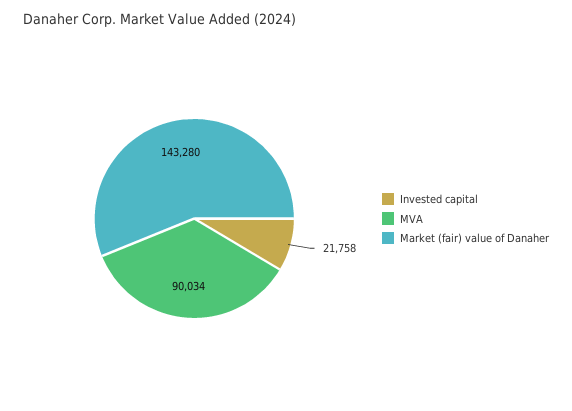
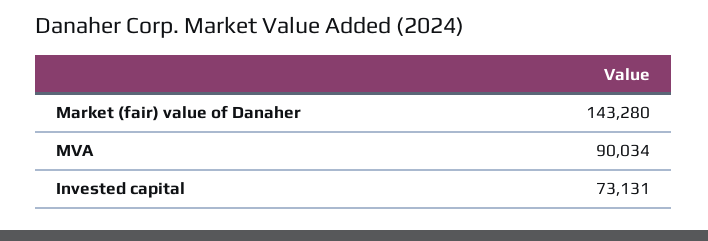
  {
-   "Invested capital": 21758,
+   "Invested capital": 73131,
    "MVA": 90034,
    "Market (fair) value of Danaher": 143280
  }

